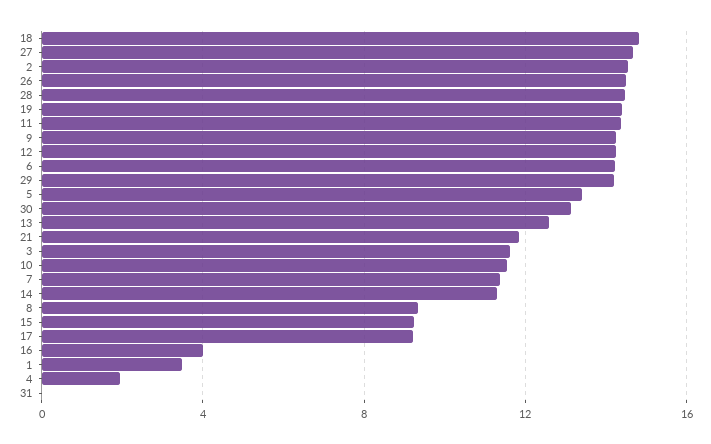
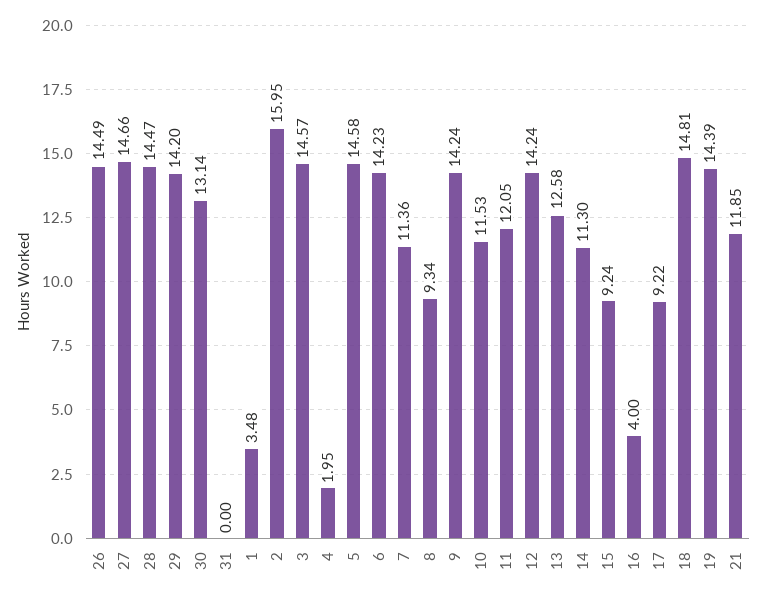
  {
    "18": 14.81,
    "27": 14.66,
-   "2": 14.5,
+   "2": 15.95,
    "26": 14.49,
    "28": 14.47,
    "19": 14.39,
-   "11": 14.5,
+   "11": 12.05,
    "9": 14.24,
    "12": 14.24,
    "6": 14.23,
    "29": 14.2,
-   "5": 13.5,
+   "5": 14.58,
    "30": 13.14,
    "13": 12.58,
    "21": 11.85,
-   "3": 11.5,
+   "3": 14.57,
    "10": 11.53,
    "7": 11.36,
    "14": 11.3,
    "8": 9.34,
    "15": 9.24,
    "17": 9.22,
    "16": 4,
    "1": 3.48,
    "4": 1.95,
    "31": 0
  }

